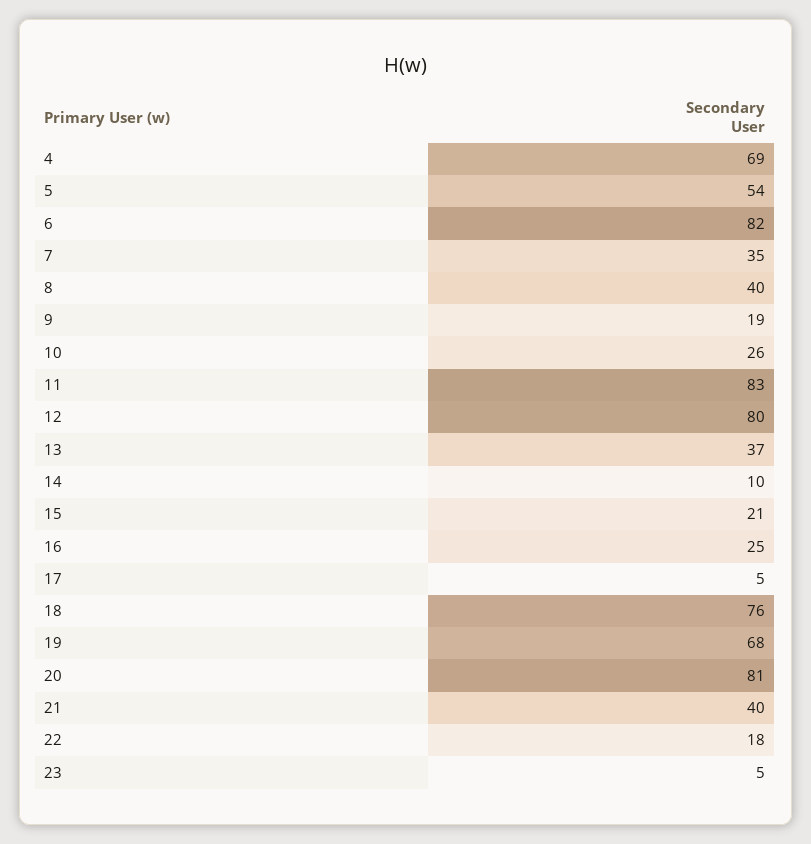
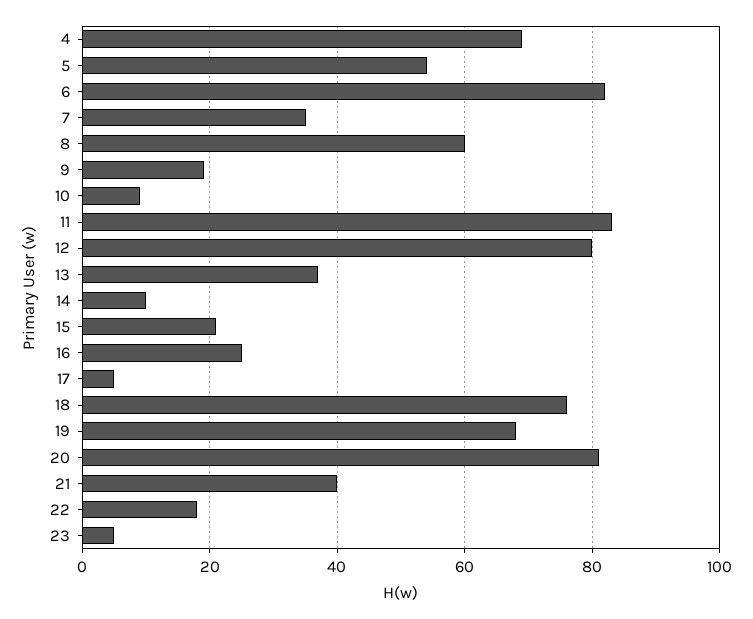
  {
    "4": 69,
    "5": 54,
    "6": 82,
    "7": 35,
-   "8": 40,
+   "8": 60,
    "9": 19,
-   "10": 26,
+   "10": 10,
    "11": 83,
    "12": 80,
    "13": 37,
    "14": 10,
    "15": 21,
    "16": 25,
    "17": 5,
    "18": 76,
    "19": 68,
    "20": 81,
    "21": 40,
    "22": 18,
    "23": 5
  }

